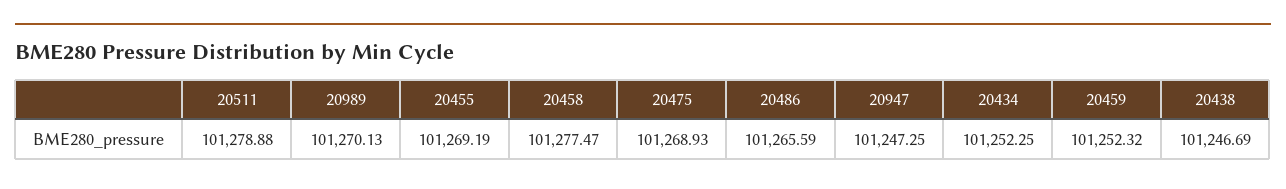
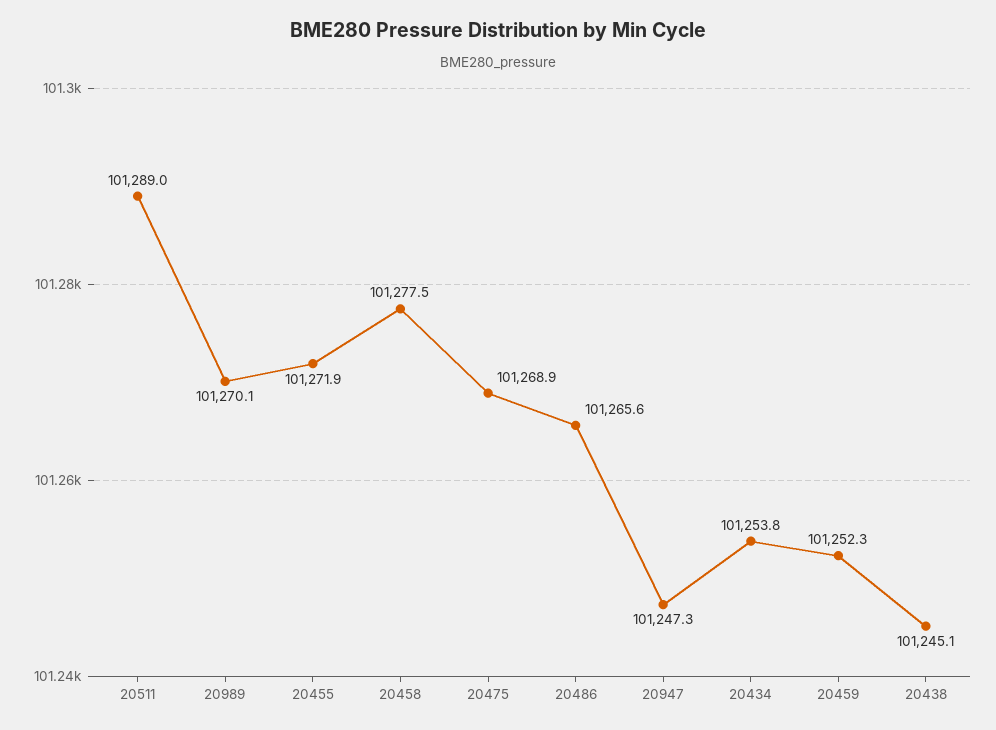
  {
-   "20511": 101278.88,
+   "20511": 101289,
    "20989": 101270.13,
-   "20455": 101269.19,
+   "20455": 101271.9,
    "20458": 101277.47,
    "20475": 101268.93,
    "20486": 101265.59,
    "20947": 101247.25,
-   "20434": 101252.25,
+   "20434": 101253.8,
    "20459": 101252.32,
-   "20438": 101246.69
+   "20438": 101245.1
  }

